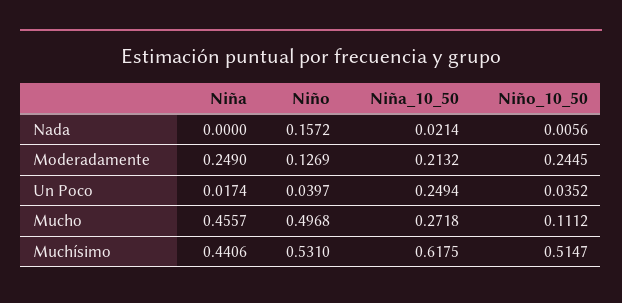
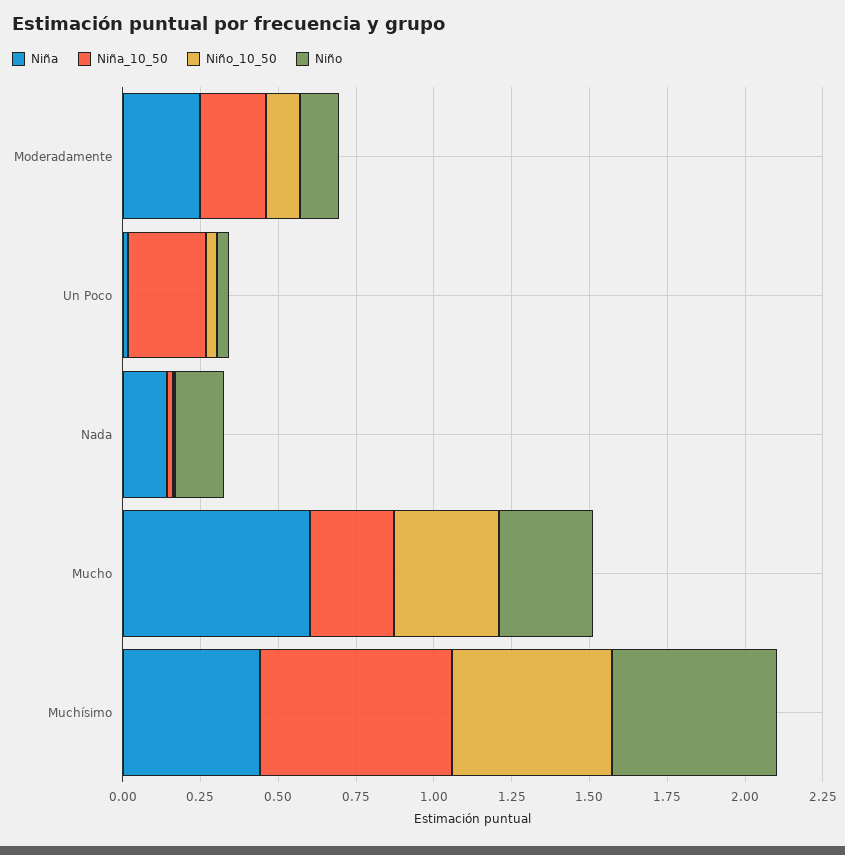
  {
    "Niña": {
-     "Nada": 0,
+     "Nada": 0.15,
      "Moderadamente": 0.249,
      "Un Poco": 0.0174,
-     "Mucho": 0.4557,
+     "Mucho": 0.6,
      "Muchísimo": 0.4406
    },
    "Niño": {
      "Nada": 0.1572,
      "Moderadamente": 0.1269,
      "Un Poco": 0.0397,
-     "Mucho": 0.4968,
+     "Mucho": 0.3,
      "Muchísimo": 0.531
    },
    "Niña_10_50": {
      "Nada": 0.0214,
      "Moderadamente": 0.2132,
      "Un Poco": 0.2494,
      "Mucho": 0.2718,
      "Muchísimo": 0.6175
    },
    "Niño_10_50": {
      "Nada": 0.0056,
-     "Moderadamente": 0.2445,
+     "Moderadamente": 0.1,
      "Un Poco": 0.0352,
-     "Mucho": 0.1112,
+     "Mucho": 0.35,
      "Muchísimo": 0.5147
    }
  }

